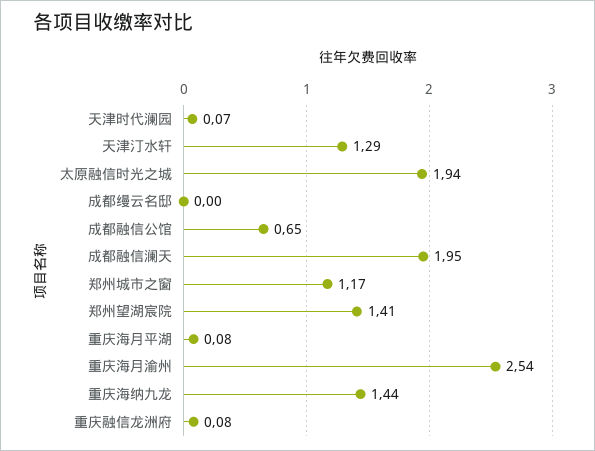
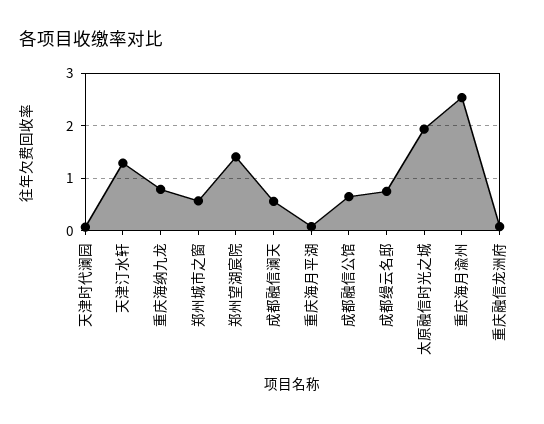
  {
    "天津时代澜园": 0.07,
    "天津汀水轩": 1.29,
    "太原融信时光之城": 1.94,
-   "成都缦云名邸": 0,
+   "成都缦云名邸": 0.8,
    "成都融信公馆": 0.65,
-   "成都融信澜天": 1.95,
+   "成都融信澜天": 0.6,
-   "郑州城市之窗": 1.17,
+   "郑州城市之窗": 0.6,
    "郑州望湖宸院": 1.41,
    "重庆海月平湖": 0.08,
    "重庆海月渝州": 2.54,
-   "重庆海纳九龙": 1.44,
+   "重庆海纳九龙": 0.8,
    "重庆融信龙洲府": 0.08
  }

